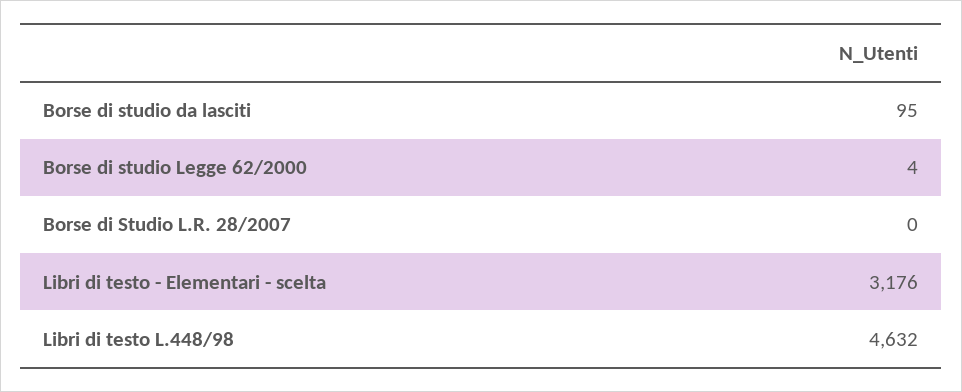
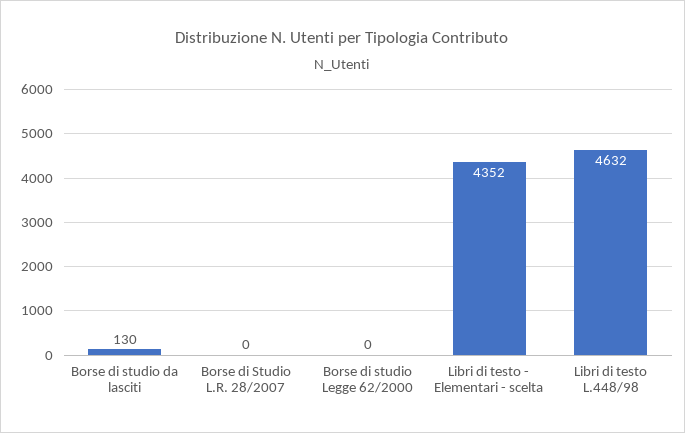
  {
-   "Borse di studio da lasciti": 95,
+   "Borse di studio da lasciti": 130,
-   "Borse di studio Legge 62/2000": 4,
+   "Borse di studio Legge 62/2000": 0,
    "Borse di Studio L.R. 28/2007": 0,
-   "Libri di testo - Elementari - scelta": 3176,
+   "Libri di testo - Elementari - scelta": 4352,
    "Libri di testo L.448/98": 4632
  }

